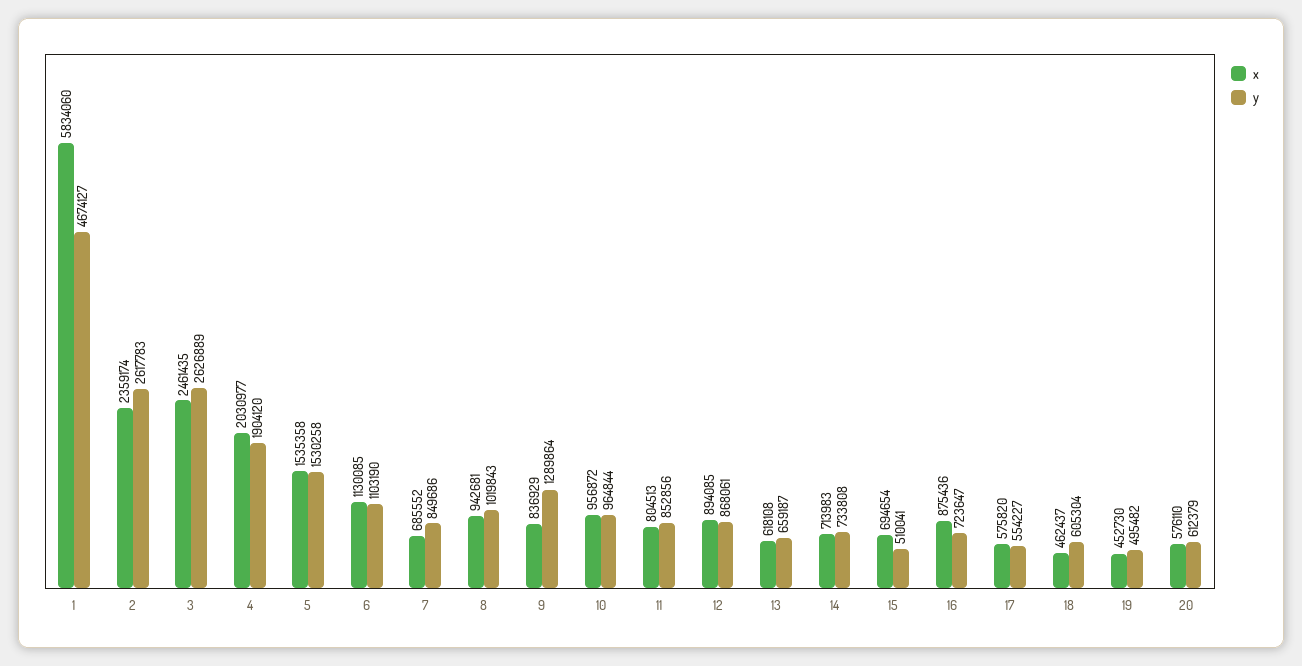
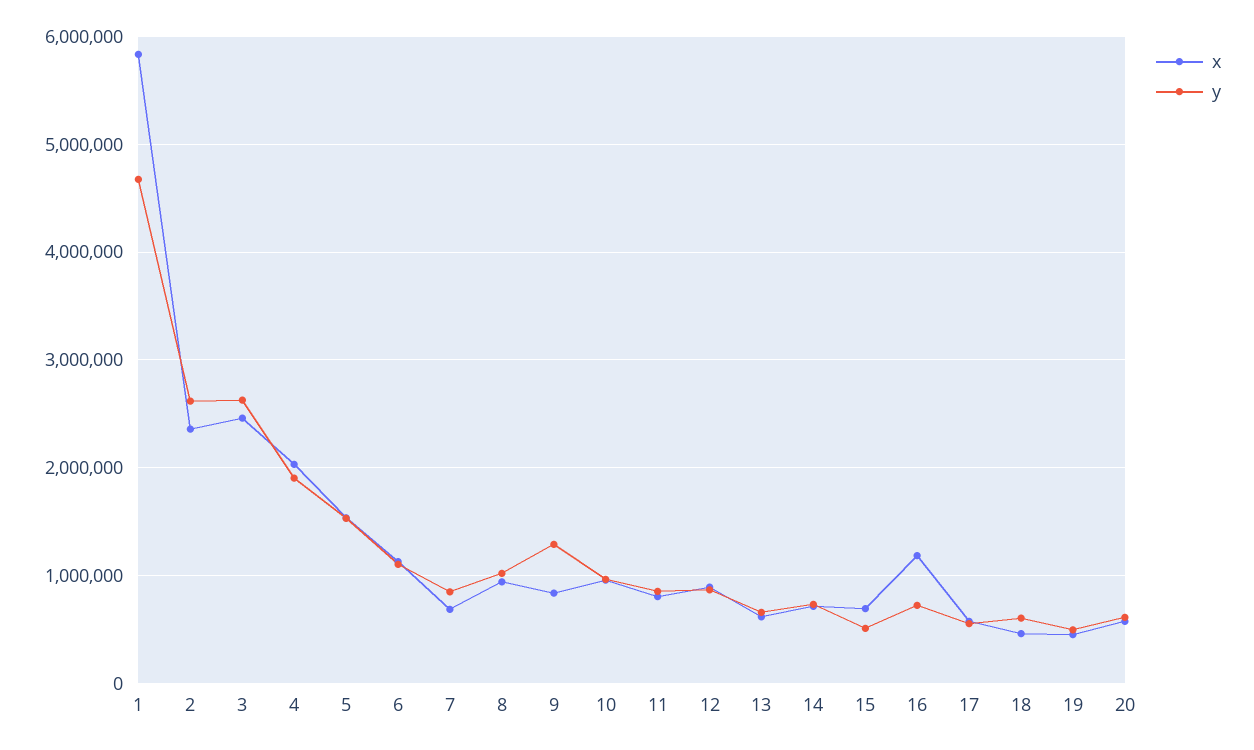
  {
    "x": {
      "1": 5834060,
      "2": 2359174,
      "3": 2461435,
      "4": 2030977,
      "5": 1535358,
      "6": 1130085,
      "7": 685552,
      "8": 942681,
      "9": 836929,
      "10": 956872,
      "11": 804513,
      "12": 894085,
      "13": 618108,
      "14": 713983,
      "15": 694654,
-     "16": 875436,
+     "16": 1200000,
      "17": 575820,
      "18": 462437,
      "19": 452730,
      "20": 576110
    },
    "y": {
      "1": 4674127,
      "2": 2617783,
      "3": 2626889,
      "4": 1904120,
      "5": 1530258,
      "6": 1103190,
      "7": 849686,
      "8": 1019843,
      "9": 1289864,
      "10": 964844,
      "11": 852856,
      "12": 868061,
      "13": 659187,
      "14": 733808,
      "15": 510041,
      "16": 723647,
      "17": 554227,
      "18": 605304,
      "19": 495482,
      "20": 612379
    }
  }

